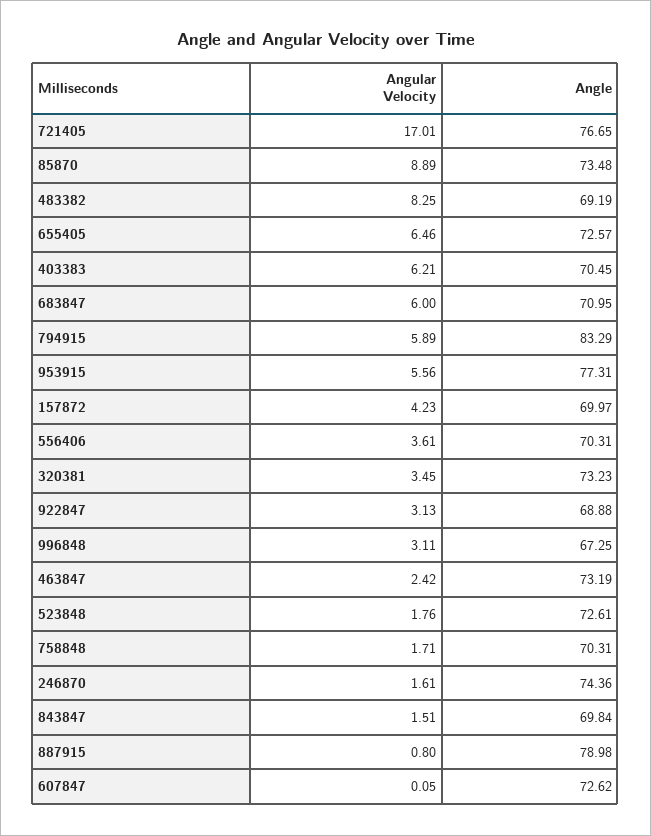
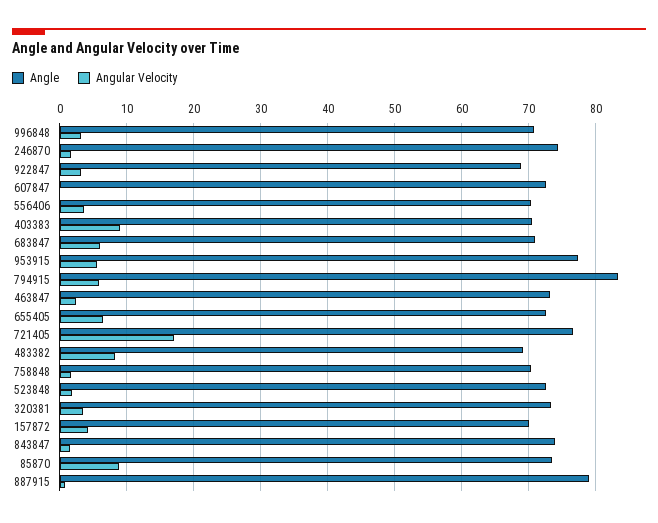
  {
    "Angular Velocity": {
      "721405": 17.01,
      "85870": 8.89,
      "483382": 8.25,
      "655405": 6.46,
-     "403383": 6.21,
+     "403383": 9,
      "683847": 6,
      "794915": 5.89,
      "953915": 5.56,
      "157872": 4.23,
      "556406": 3.61,
      "320381": 3.45,
      "922847": 3.13,
      "996848": 3.11,
      "463847": 2.42,
      "523848": 1.76,
      "758848": 1.71,
      "246870": 1.61,
      "843847": 1.51,
      "887915": 0.8,
      "607847": 0.05
    },
    "Angle": {
      "721405": 76.65,
      "85870": 73.48,
      "483382": 69.19,
      "655405": 72.57,
      "403383": 70.45,
      "683847": 70.95,
      "794915": 83.29,
      "953915": 77.31,
      "157872": 69.97,
      "556406": 70.31,
      "320381": 73.23,
      "922847": 68.88,
-     "996848": 67.25,
+     "996848": 71,
      "463847": 73.19,
      "523848": 72.61,
      "758848": 70.31,
      "246870": 74.36,
-     "843847": 69.84,
+     "843847": 74,
      "887915": 78.98,
      "607847": 72.62
    }
  }

